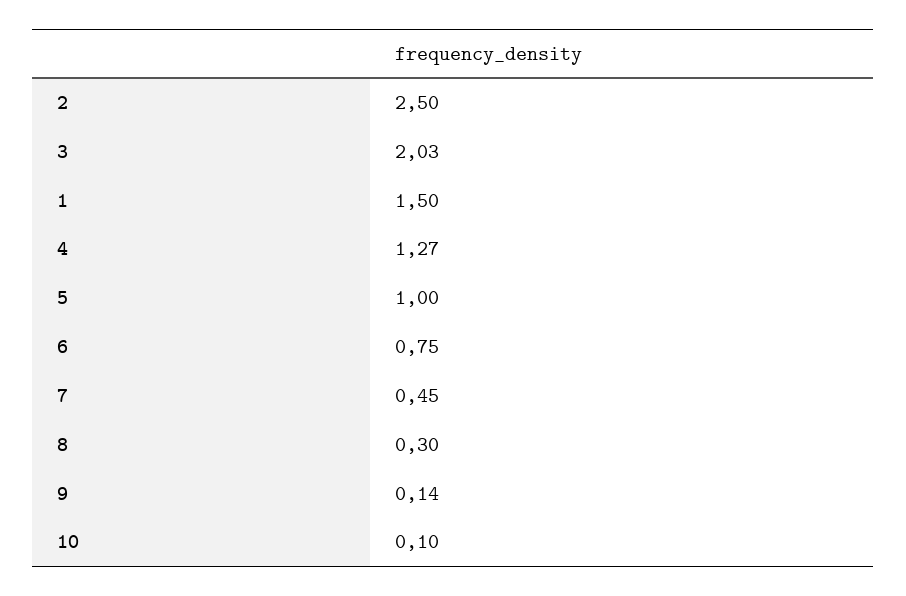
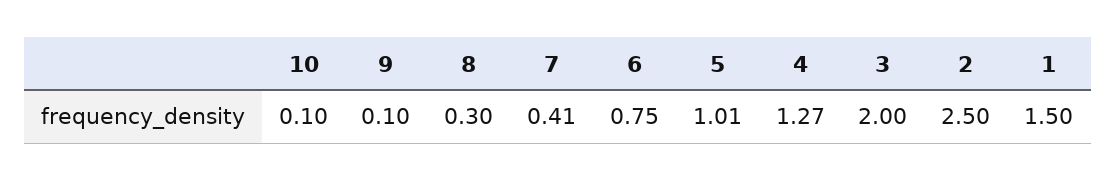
  {
    "2": 2.5,
-   "3": 2.03,
+   "3": 2,
    "1": 1.5,
    "4": 1.27,
-   "5": 1,
+   "5": 1.01,
    "6": 0.75,
-   "7": 0.45,
+   "7": 0.41,
    "8": 0.3,
-   "9": 0.14,
+   "9": 0.1,
    "10": 0.1
  }

